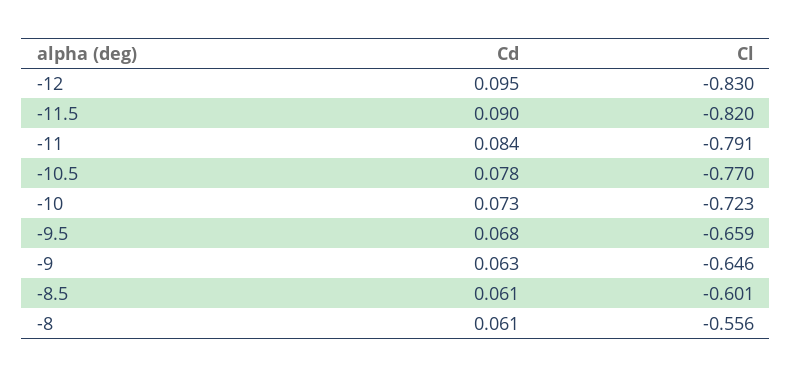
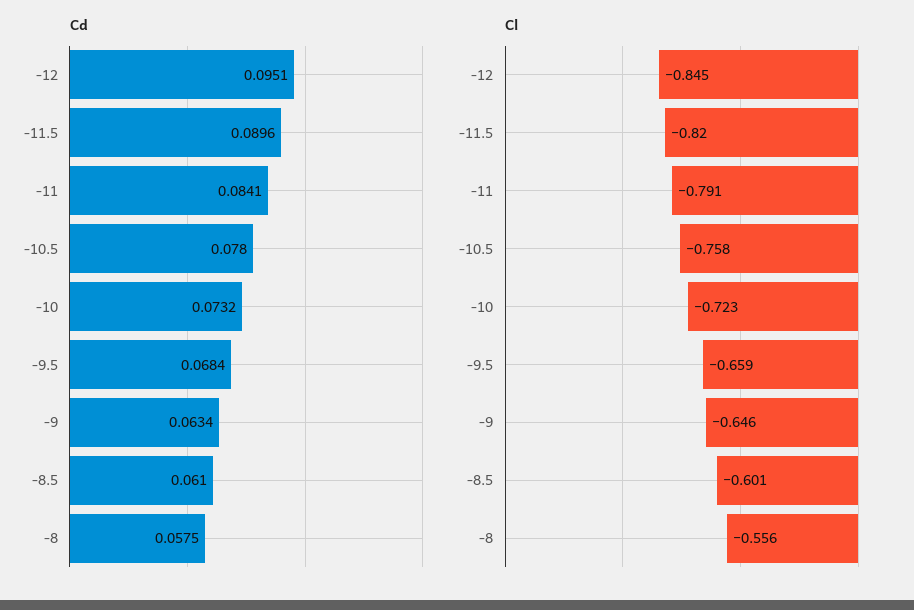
  {
    "Cd": {
      "-12": 0.0951,
      "-11.5": 0.0896,
      "-11": 0.0841,
      "-10.5": 0.078,
      "-10": 0.0732,
      "-9.5": 0.0684,
      "-9": 0.0634,
      "-8.5": 0.061,
-     "-8": 0.061
+     "-8": 0.0575
    },
    "Cl": {
-     "-12": -0.83,
+     "-12": -0.845,
      "-11.5": -0.82,
      "-11": -0.791,
-     "-10.5": -0.77,
+     "-10.5": -0.758,
      "-10": -0.723,
      "-9.5": -0.659,
      "-9": -0.646,
      "-8.5": -0.601,
      "-8": -0.556
    }
  }

